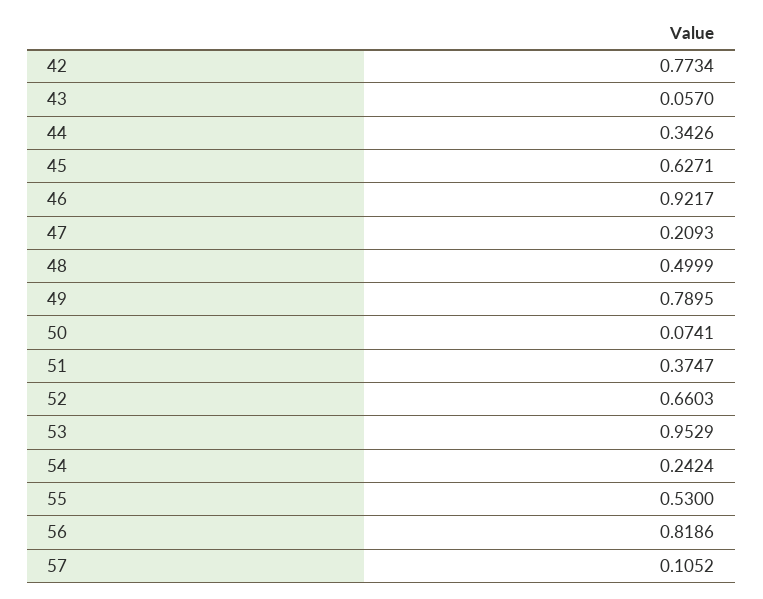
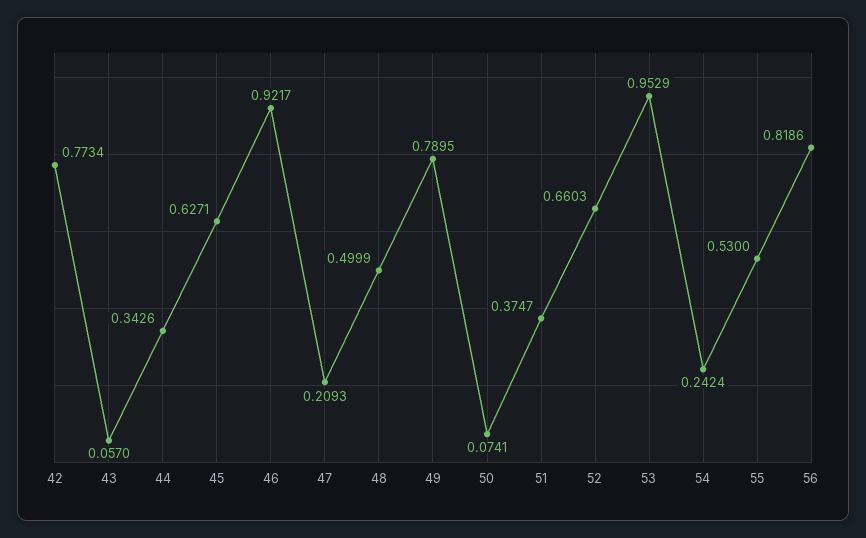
  {
    "42": 0.7734,
    "43": 0.057,
    "44": 0.3426,
    "45": 0.6271,
    "46": 0.9217,
    "47": 0.2093,
    "48": 0.4999,
    "49": 0.7895,
    "50": 0.0741,
    "51": 0.3747,
    "52": 0.6603,
    "53": 0.9529,
    "54": 0.2424,
    "55": 0.53,
-   "56": 0.8186,
+   "56": 0.8186
-   "57": 0.1052
  }

